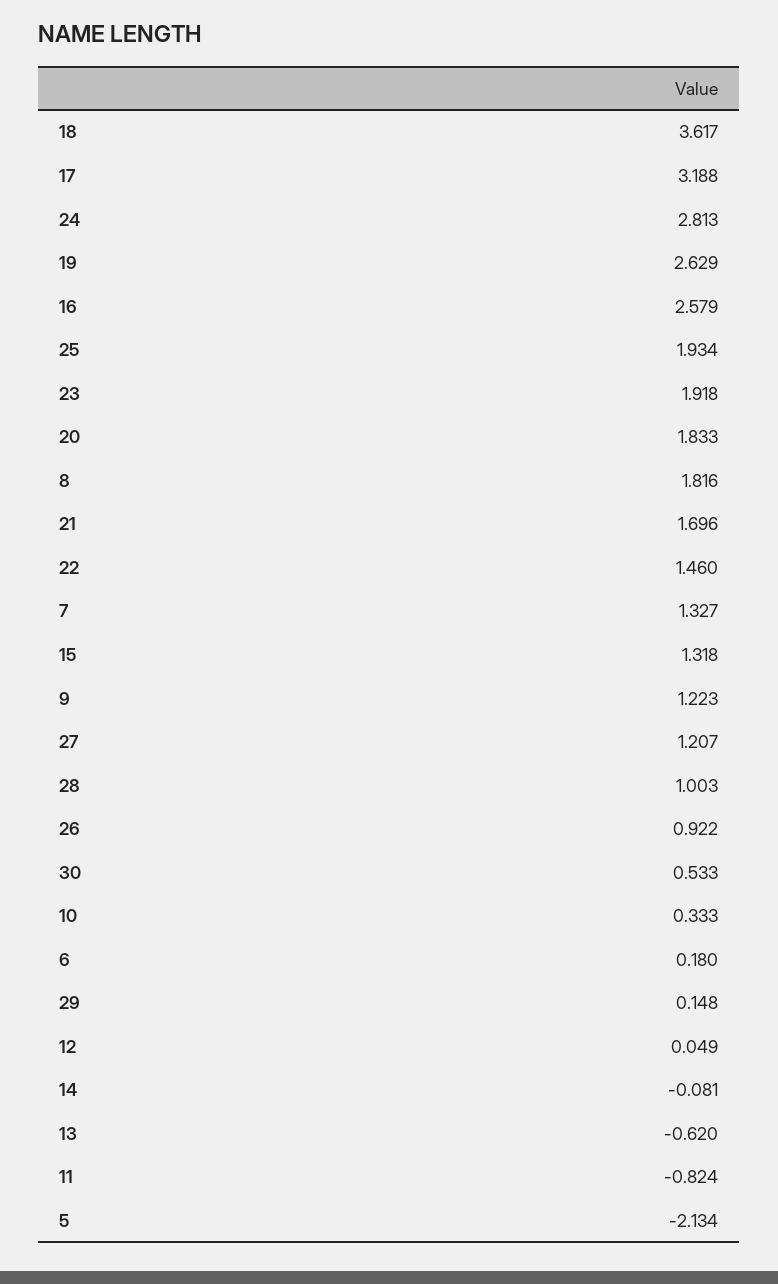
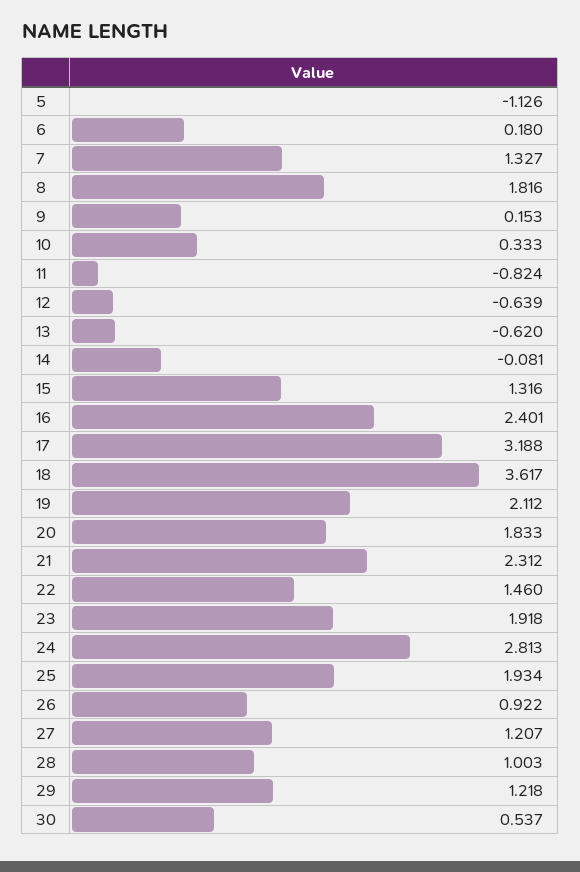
  {
    "18": 3.617,
    "17": 3.188,
    "24": 2.813,
-   "19": 2.629,
+   "19": 2.112,
-   "16": 2.579,
+   "16": 2.401,
    "25": 1.934,
    "23": 1.918,
    "20": 1.833,
    "8": 1.816,
-   "21": 1.696,
+   "21": 2.312,
    "22": 1.46,
    "7": 1.327,
-   "15": 1.318,
+   "15": 1.316,
-   "9": 1.223,
+   "9": 0.153,
    "27": 1.207,
    "28": 1.003,
    "26": 0.922,
-   "30": 0.533,
+   "30": 0.537,
    "10": 0.333,
    "6": 0.18,
-   "29": 0.148,
+   "29": 1.218,
-   "12": 0.049,
+   "12": -0.639,
    "14": -0.081,
    "13": -0.62,
    "11": -0.824,
-   "5": -2.134
+   "5": -1.126
  }

